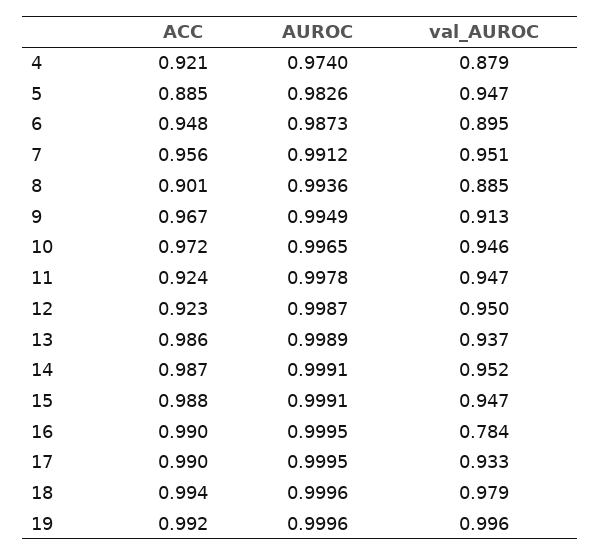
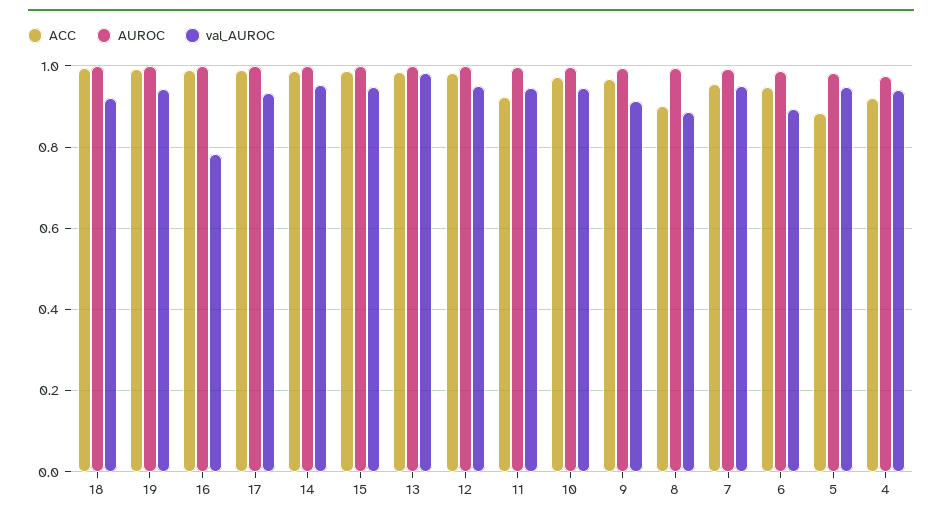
  {
    "ACC": {
      "4": 0.921,
      "5": 0.885,
      "6": 0.948,
      "7": 0.956,
      "8": 0.901,
      "9": 0.967,
      "10": 0.972,
      "11": 0.924,
-     "12": 0.923,
+     "12": 0.98,
      "13": 0.986,
      "14": 0.987,
      "15": 0.988,
      "16": 0.99,
      "17": 0.99,
      "18": 0.994,
      "19": 0.992
    },
    "AUROC": {
      "4": 0.974,
      "5": 0.9826,
      "6": 0.9873,
      "7": 0.9912,
      "8": 0.9936,
      "9": 0.9949,
      "10": 0.9965,
      "11": 0.9978,
      "12": 0.9987,
      "13": 0.9989,
      "14": 0.9991,
      "15": 0.9991,
      "16": 0.9995,
      "17": 0.9995,
      "18": 0.9996,
      "19": 0.9996
    },
    "val_AUROC": {
-     "4": 0.879,
+     "4": 0.94,
      "5": 0.947,
      "6": 0.895,
      "7": 0.951,
      "8": 0.885,
      "9": 0.913,
      "10": 0.946,
      "11": 0.947,
      "12": 0.95,
-     "13": 0.937,
+     "13": 0.98,
      "14": 0.952,
      "15": 0.947,
      "16": 0.784,
      "17": 0.933,
-     "18": 0.979,
+     "18": 0.92,
-     "19": 0.996
+     "19": 0.94
    }
  }

